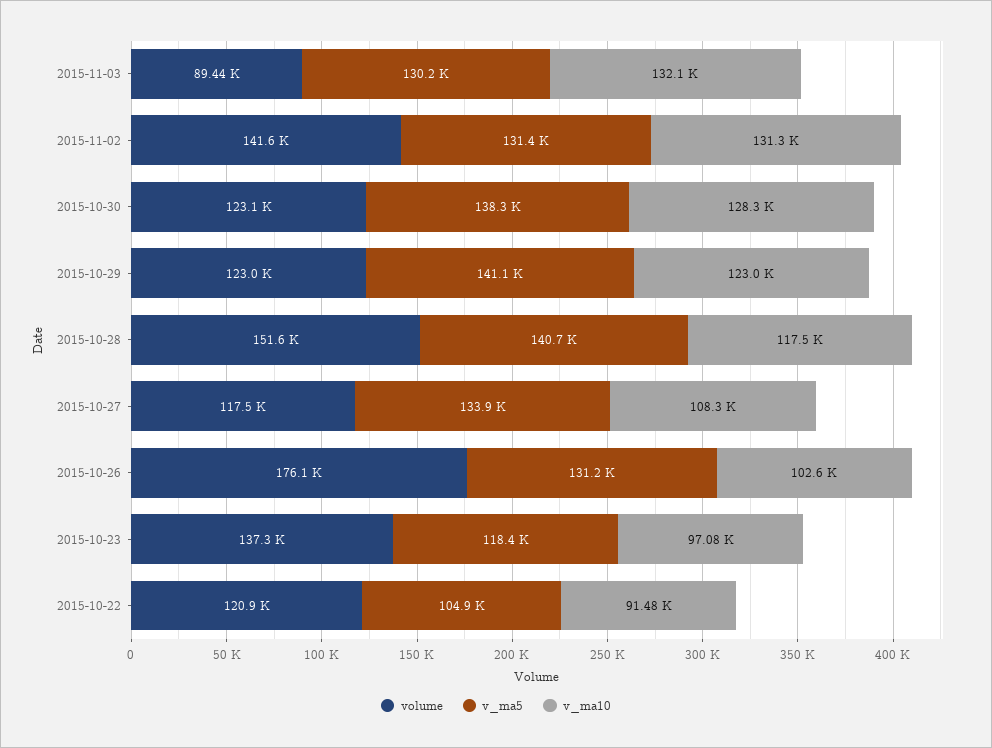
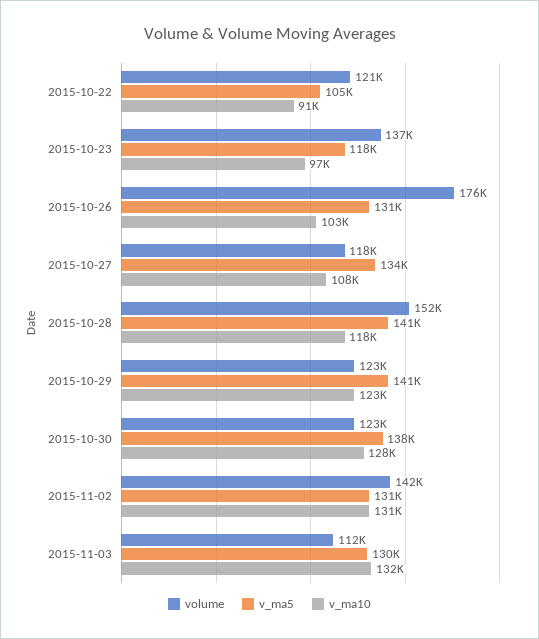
  {
    "volume": {
-     "2015-11-03": 89440,
+     "2015-11-03": 112000,
      "2015-11-02": 141600,
      "2015-10-30": 123100,
      "2015-10-29": 123000,
      "2015-10-28": 151600,
      "2015-10-27": 117500,
      "2015-10-26": 176100,
      "2015-10-23": 137300,
      "2015-10-22": 120900
    },
    "v_ma5": {
      "2015-11-03": 130200,
      "2015-11-02": 131400,
      "2015-10-30": 138300,
      "2015-10-29": 141100,
      "2015-10-28": 140700,
      "2015-10-27": 133900,
      "2015-10-26": 131200,
      "2015-10-23": 118400,
      "2015-10-22": 104900
    },
    "v_ma10": {
      "2015-11-03": 132100,
      "2015-11-02": 131300,
      "2015-10-30": 128300,
      "2015-10-29": 123000,
      "2015-10-28": 117500,
      "2015-10-27": 108300,
      "2015-10-26": 102600,
      "2015-10-23": 97080,
      "2015-10-22": 91480
    }
  }

